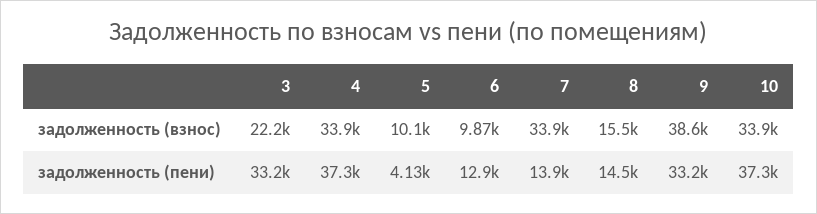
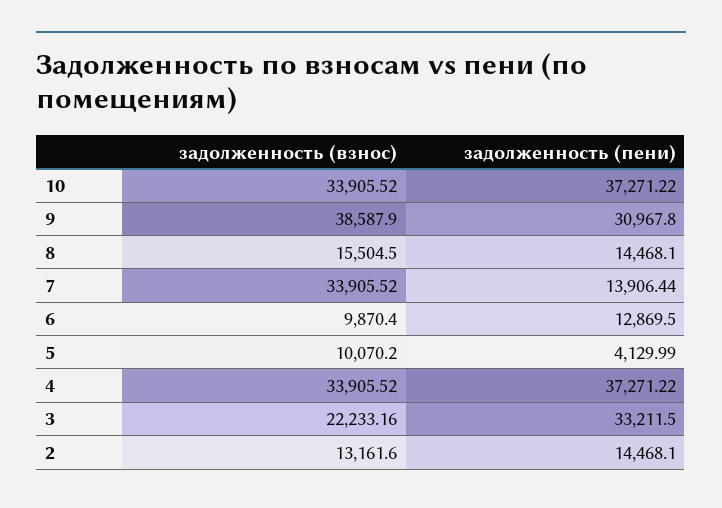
  {
    "3": {
      "задолженность (взнос)": 22233.16,
      "задолженность (пени)": 33211.5
    },
    "4": {
      "задолженность (взнос)": 33905.52,
      "задолженность (пени)": 37271.22
    },
    "5": {
      "задолженность (взнос)": 10070.2,
      "задолженность (пени)": 4129.99
    },
    "6": {
      "задолженность (взнос)": 9870.4,
      "задолженность (пени)": 12869.5
    },
    "7": {
      "задолженность (взнос)": 33905.52,
      "задолженность (пени)": 13906.44
    },
    "8": {
      "задолженность (взнос)": 15504.5,
      "задолженность (пени)": 14468.1
    },
    "9": {
      "задолженность (взнос)": 38587.9,
-     "задолженность (пени)": 33200
+     "задолженность (пени)": 30967.8
    },
    "10": {
      "задолженность (взнос)": 33905.52,
      "задолженность (пени)": 37271.22
-   }
+   },
+   "2": {
+     "задолженность (взнос)": 13161.6,
+     "задолженность (пени)": 14468.1
+   }
  }

